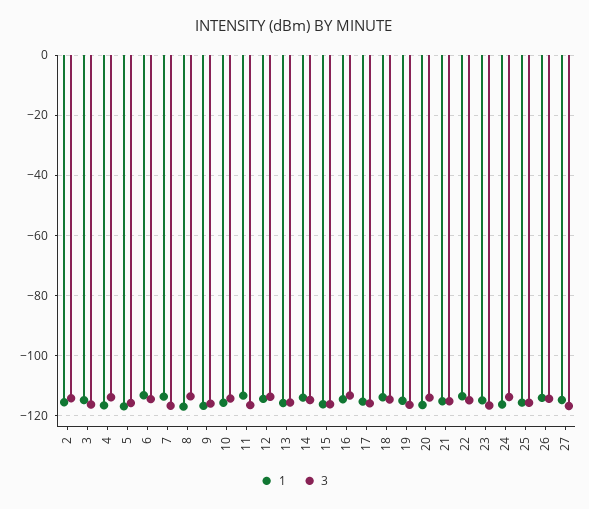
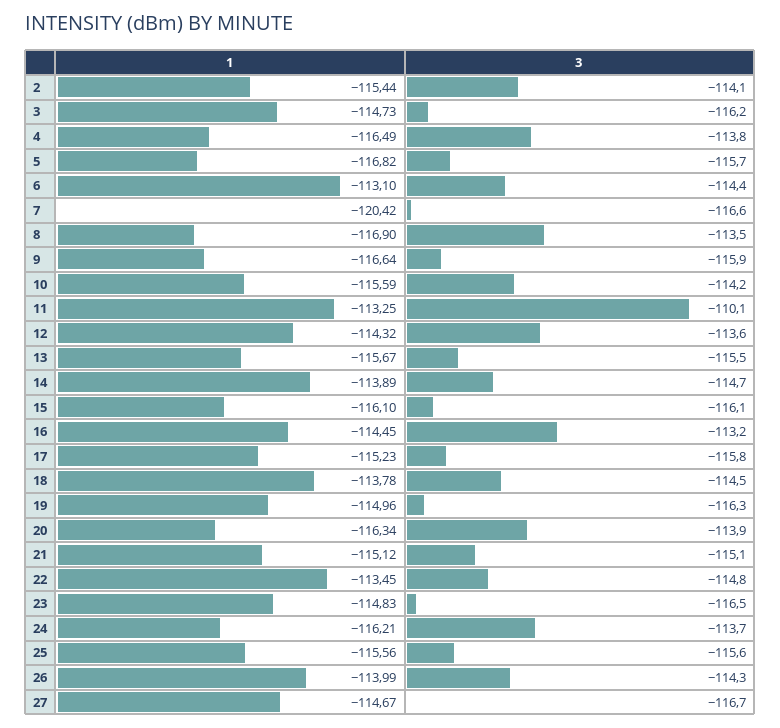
  {
    "1": {
      "2": -115.44,
      "3": -114.73,
      "4": -116.49,
      "5": -116.82,
      "6": -113.1,
-     "7": -114,
+     "7": -120.42,
      "8": -116.9,
      "9": -116.64,
      "10": -115.59,
      "11": -113.25,
      "12": -114.32,
      "13": -115.67,
      "14": -113.89,
      "15": -116.1,
      "16": -114.45,
      "17": -115.23,
      "18": -113.78,
      "19": -114.96,
      "20": -116.34,
      "21": -115.12,
      "22": -113.45,
      "23": -114.83,
      "24": -116.21,
      "25": -115.56,
      "26": -113.99,
      "27": -114.67
    },
    "3": {
      "2": -114.1,
      "3": -116.2,
      "4": -113.8,
      "5": -115.7,
      "6": -114.4,
      "7": -116.6,
      "8": -113.5,
      "9": -115.9,
      "10": -114.2,
-     "11": -116,
+     "11": -110.1,
      "12": -113.6,
      "13": -115.5,
      "14": -114.7,
      "15": -116.1,
      "16": -113.2,
      "17": -115.8,
      "18": -114.5,
      "19": -116.3,
      "20": -113.9,
      "21": -115.1,
      "22": -114.8,
      "23": -116.5,
      "24": -113.7,
      "25": -115.6,
      "26": -114.3,
      "27": -116.7
    }
  }

